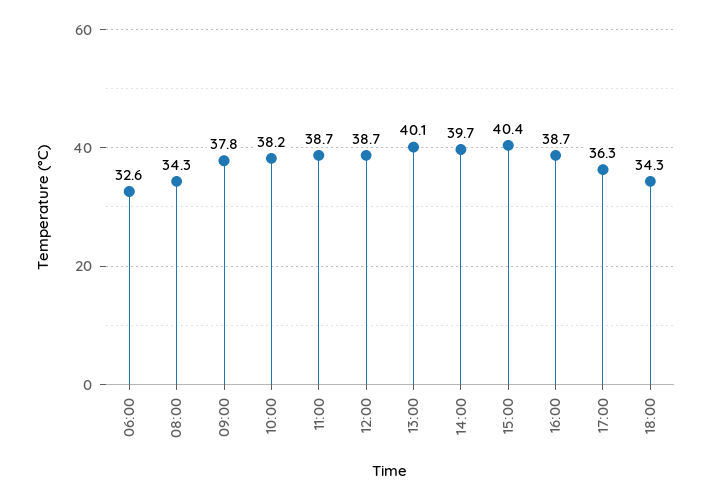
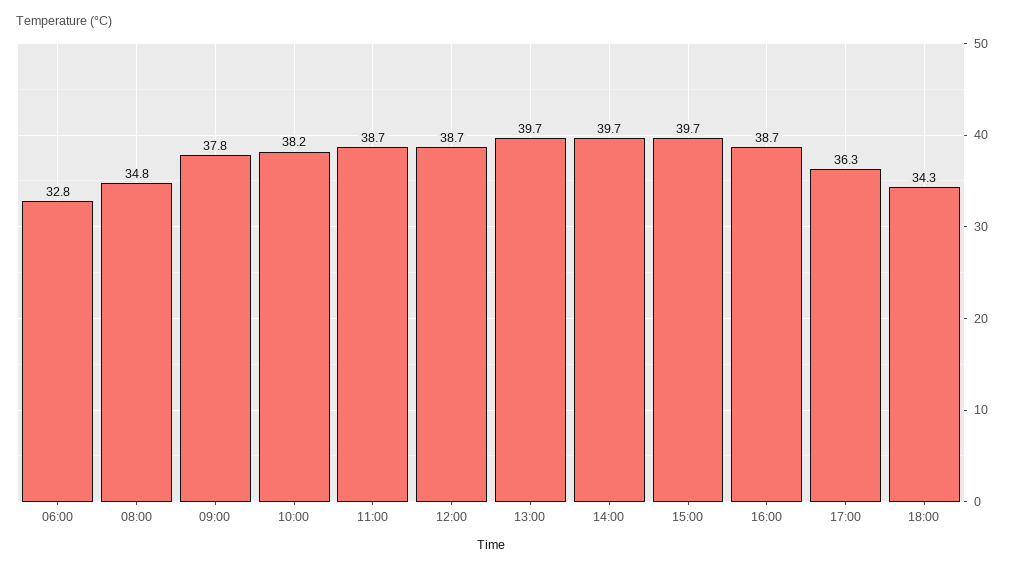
  {
-   "06:00": 32.6,
+   "06:00": 32.8,
-   "08:00": 34.3,
+   "08:00": 34.8,
    "09:00": 37.8,
    "10:00": 38.2,
    "11:00": 38.7,
    "12:00": 38.7,
-   "13:00": 40.1,
+   "13:00": 39.7,
    "14:00": 39.7,
-   "15:00": 40.4,
+   "15:00": 39.7,
    "16:00": 38.7,
    "17:00": 36.3,
    "18:00": 34.3
  }

